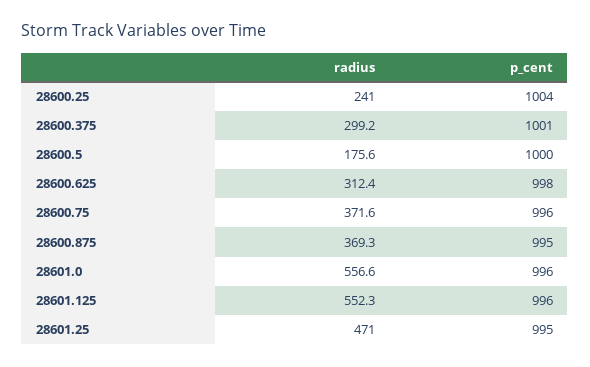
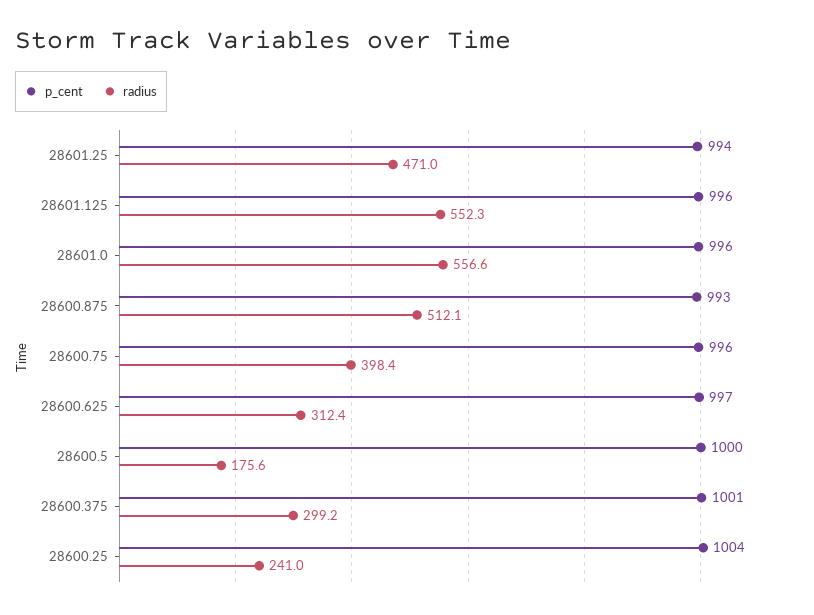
  {
    "radius": {
      "28600.25": 241,
      "28600.375": 299.2,
      "28600.5": 175.6,
      "28600.625": 312.4,
-     "28600.75": 371.6,
+     "28600.75": 398.4,
-     "28600.875": 369.3,
+     "28600.875": 512.1,
      "28601.0": 556.6,
      "28601.125": 552.3,
      "28601.25": 471
    },
    "p_cent": {
      "28600.25": 1004,
      "28600.375": 1001,
      "28600.5": 1000,
-     "28600.625": 998,
+     "28600.625": 997,
      "28600.75": 996,
-     "28600.875": 995,
+     "28600.875": 993,
      "28601.0": 996,
      "28601.125": 996,
-     "28601.25": 995
+     "28601.25": 994
    }
  }

